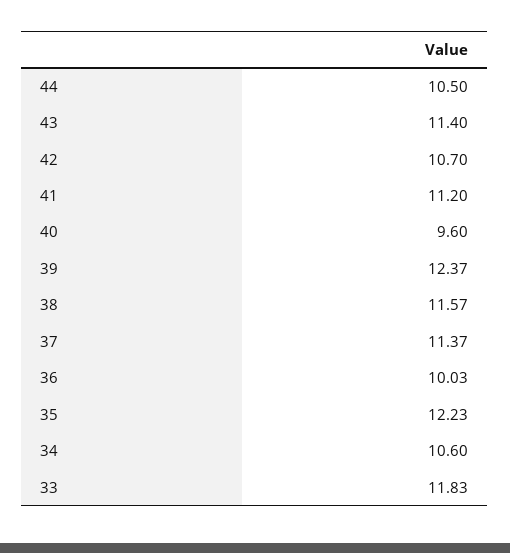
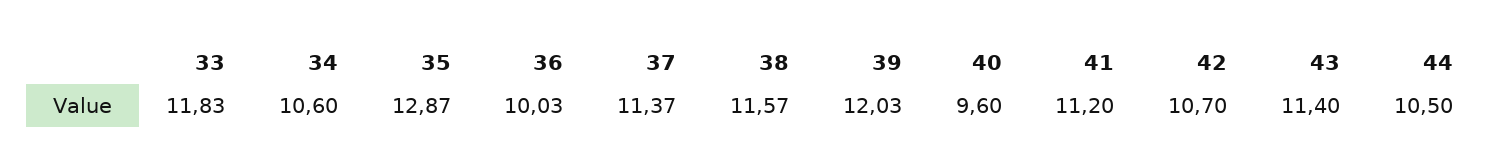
  {
    "44": 10.5,
    "43": 11.4,
    "42": 10.7,
    "41": 11.2,
    "40": 9.6,
-   "39": 12.37,
+   "39": 12.03,
    "38": 11.57,
    "37": 11.37,
    "36": 10.03,
-   "35": 12.23,
+   "35": 12.87,
    "34": 10.6,
    "33": 11.83
  }

